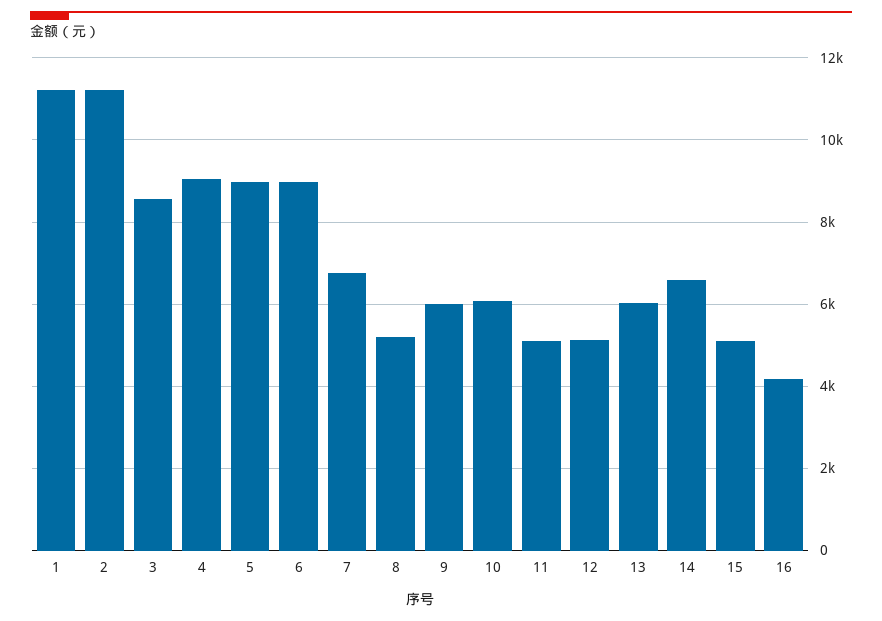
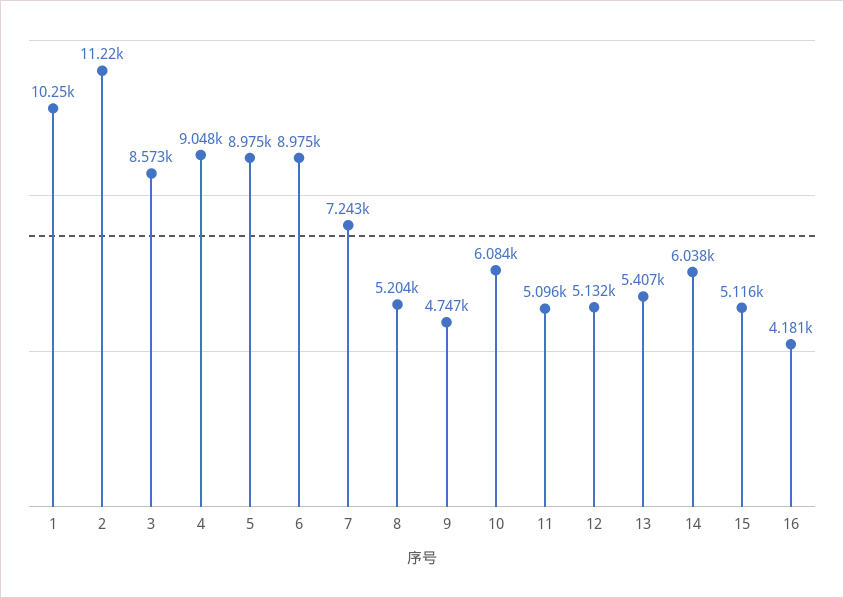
  {
-   "1": 11200,
+   "1": 10250,
    "2": 11220,
    "3": 8573,
    "4": 9048,
    "5": 8975,
    "6": 8975,
-   "7": 6800,
+   "7": 7243,
    "8": 5204,
-   "9": 6000,
+   "9": 4747,
    "10": 6084,
    "11": 5096,
    "12": 5132,
-   "13": 6000,
+   "13": 5407,
-   "14": 6600,
+   "14": 6038,
    "15": 5116,
    "16": 4181
  }

